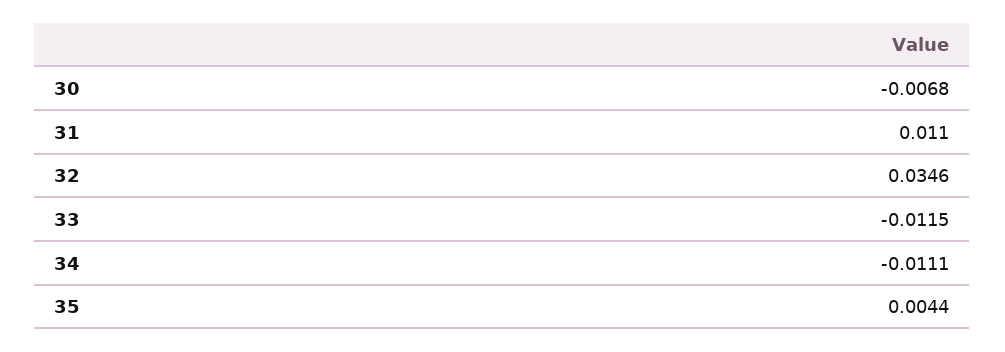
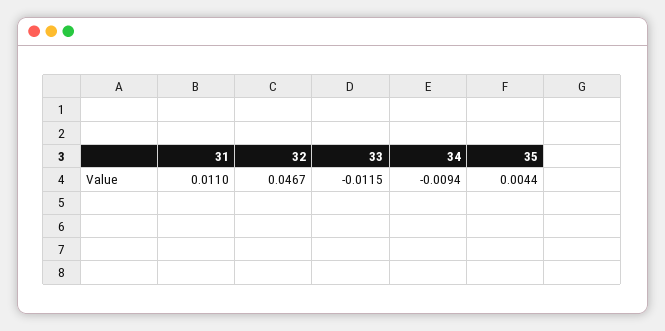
  {
-   "30": -0.0068,
    "31": 0.011,
-   "32": 0.0346,
+   "32": 0.0467,
    "33": -0.0115,
-   "34": -0.0111,
+   "34": -0.0094,
    "35": 0.0044
  }

